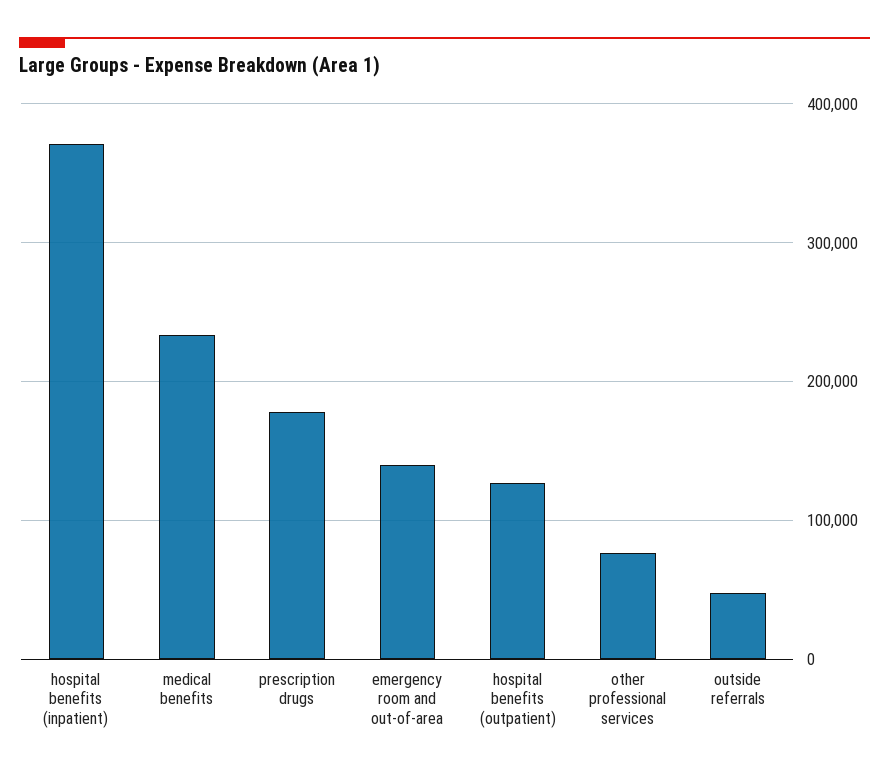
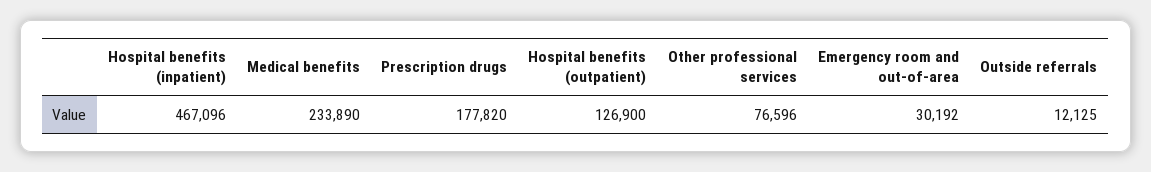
  {
-   "hospital benefits (inpatient)": 370000,
+   "hospital benefits (inpatient)": 467096,
    "medical benefits": 233890,
    "prescription drugs": 177820,
-   "emergency room and out-of-area": 140000,
+   "emergency room and out-of-area": 30192,
    "hospital benefits (outpatient)": 126900,
    "other professional services": 76596,
-   "outside referrals": 50000
+   "outside referrals": 12125
  }

